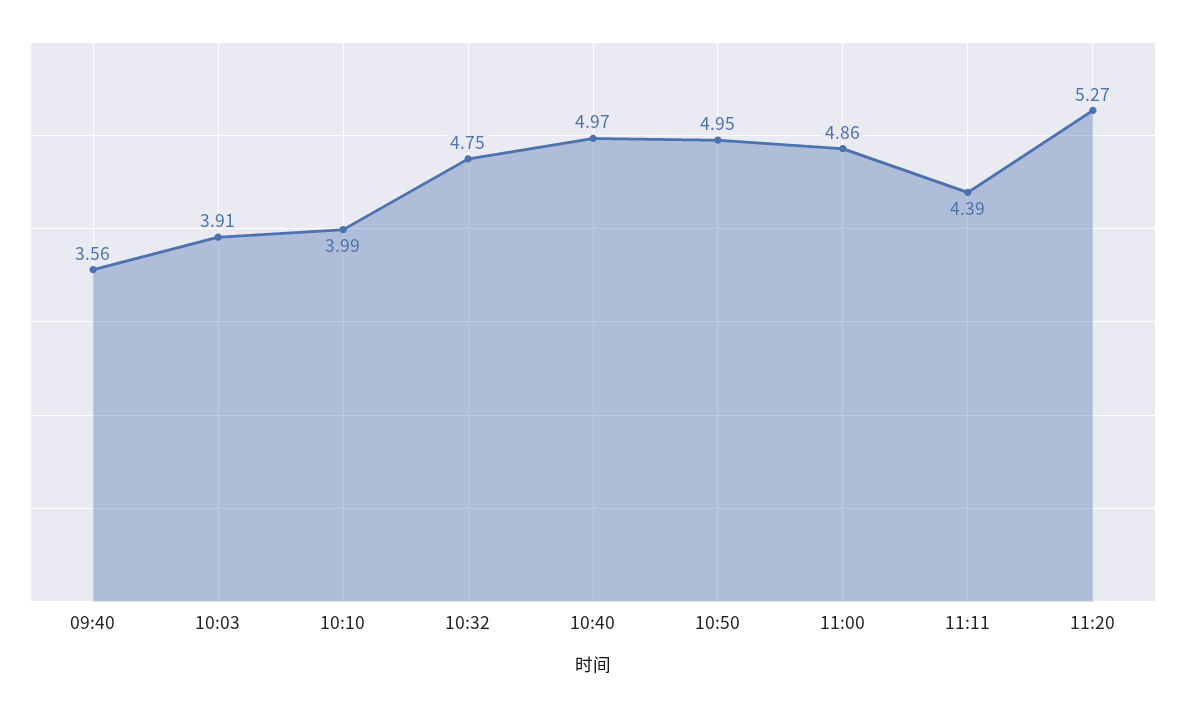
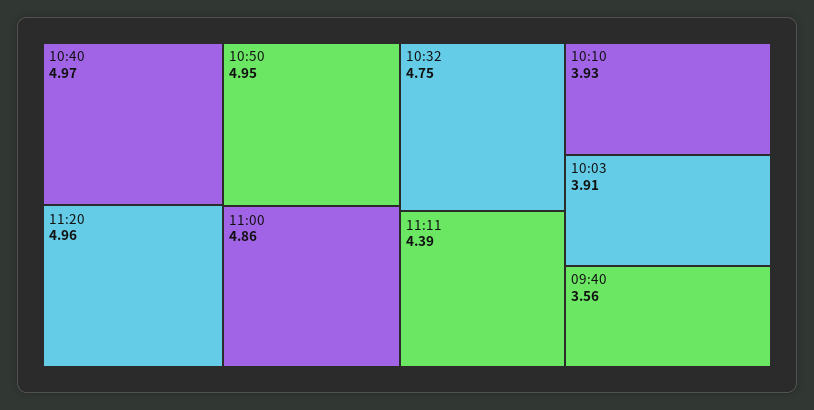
  {
    "09:40": 3.56,
    "10:03": 3.91,
-   "10:10": 3.99,
+   "10:10": 3.93,
    "10:32": 4.75,
    "10:40": 4.97,
    "10:50": 4.95,
    "11:00": 4.86,
    "11:11": 4.39,
-   "11:20": 5.27
+   "11:20": 4.96
  }

